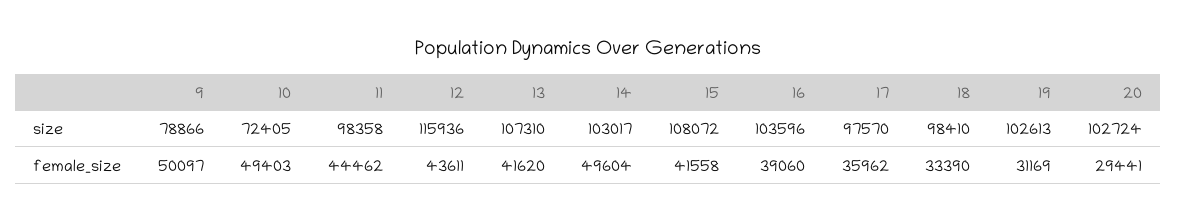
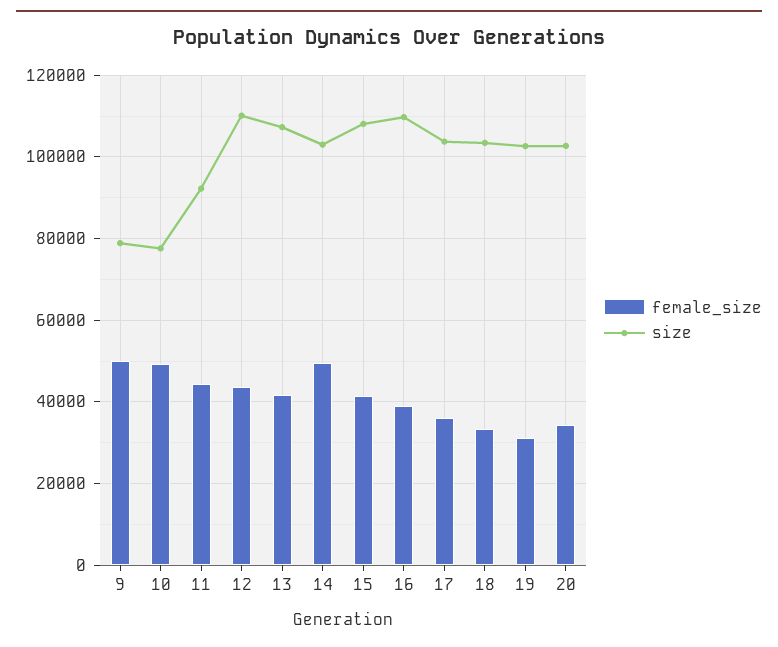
  {
    "size": {
      "9": 78866,
-     "10": 72405,
+     "10": 78000,
-     "11": 98358,
+     "11": 92000,
-     "12": 115936,
+     "12": 110000,
      "13": 107310,
      "14": 103017,
      "15": 108072,
-     "16": 103596,
+     "16": 110000,
-     "17": 97570,
+     "17": 104000,
-     "18": 98410,
+     "18": 104000,
      "19": 102613,
      "20": 102724
    },
    "female_size": {
      "9": 50097,
      "10": 49403,
      "11": 44462,
      "12": 43611,
      "13": 41620,
      "14": 49604,
      "15": 41558,
      "16": 39060,
      "17": 35962,
      "18": 33390,
      "19": 31169,
-     "20": 29441
+     "20": 34000
    }
  }

